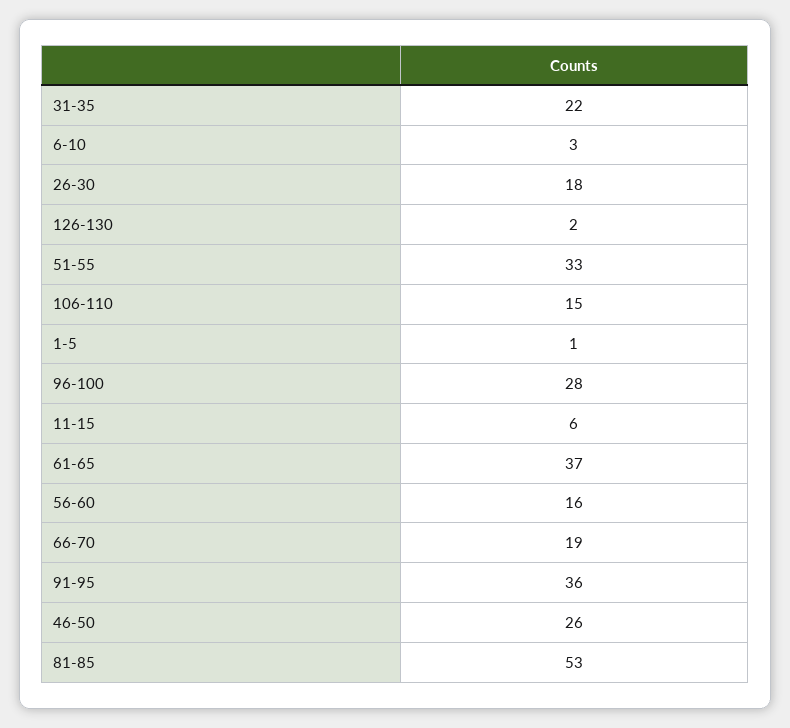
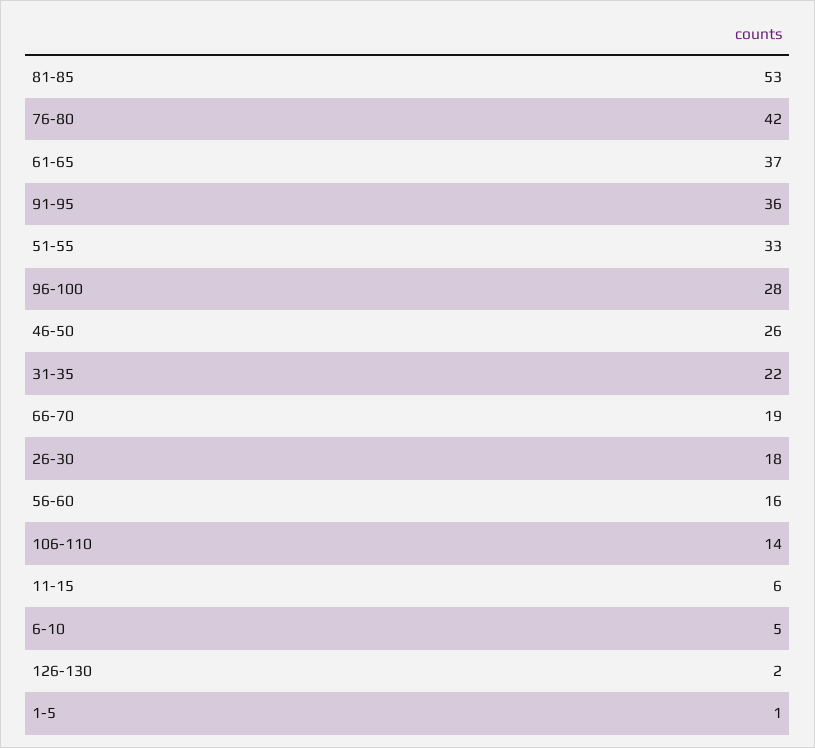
  {
    "31-35": 22,
-   "6-10": 3,
+   "6-10": 5,
    "26-30": 18,
    "126-130": 2,
    "51-55": 33,
-   "106-110": 15,
+   "106-110": 14,
    "1-5": 1,
    "96-100": 28,
    "11-15": 6,
    "61-65": 37,
    "56-60": 16,
    "66-70": 19,
    "91-95": 36,
    "46-50": 26,
-   "81-85": 53
+   "81-85": 53,
+   "76-80": 42
  }

